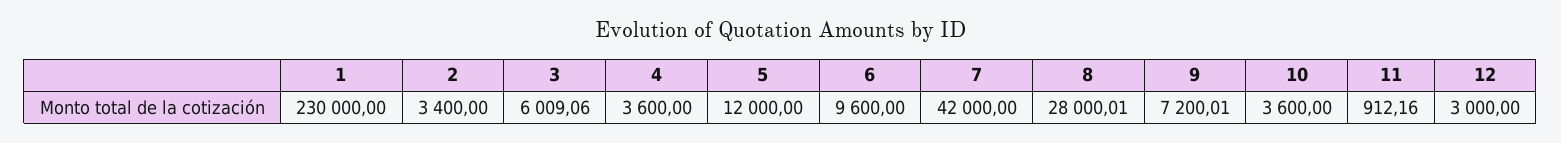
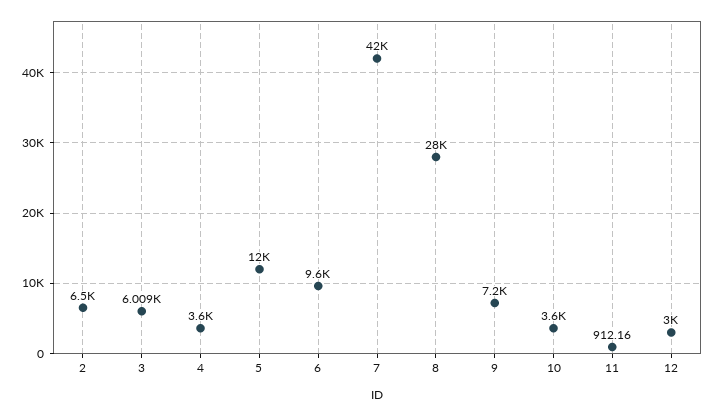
  {
-   "1": 230000,
-   "2": 3400,
+   "2": 6500,
    "3": 6009.06,
    "4": 3600,
    "5": 12000,
    "6": 9600,
    "7": 42000,
    "8": 28000.01,
    "9": 7200.01,
    "10": 3600,
    "11": 912.16,
    "12": 3000
  }

